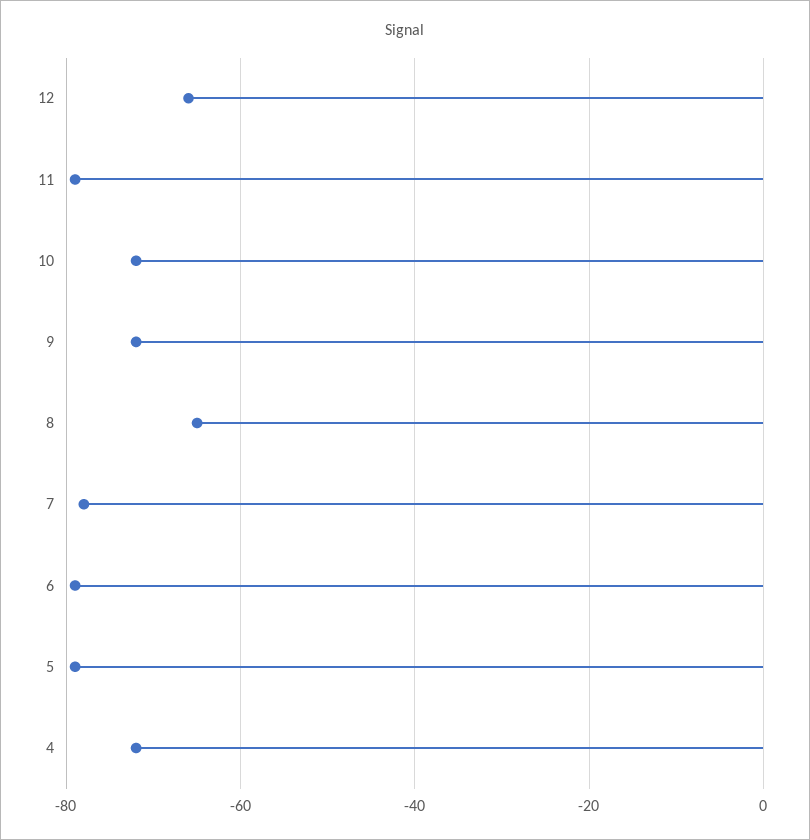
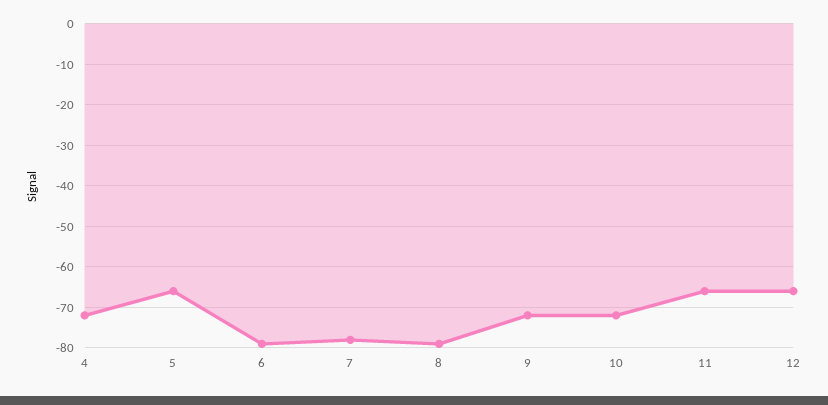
  {
    "12": -65,
-   "11": -80,
+   "11": -65,
    "10": -70,
    "9": -70,
-   "8": -65,
+   "8": -80,
    "7": -80,
    "6": -80,
-   "5": -80,
+   "5": -65,
    "4": -70
  }

